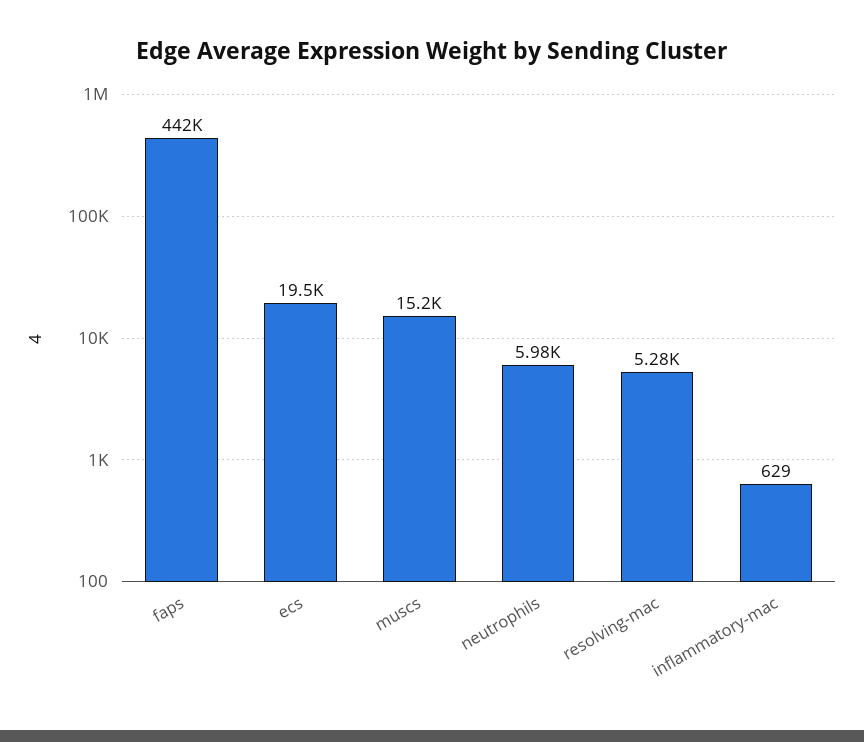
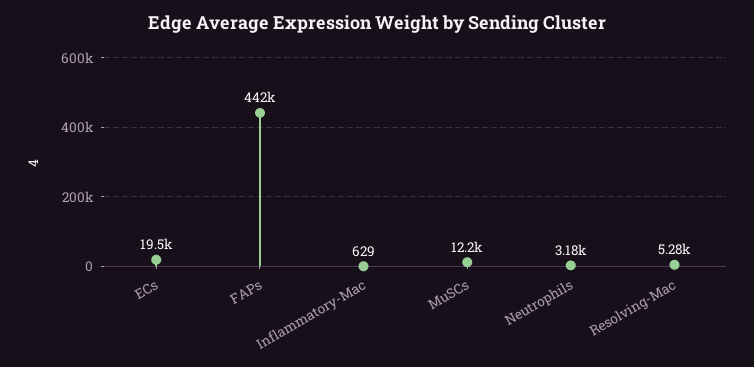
  {
    "faps": 442000,
    "ecs": 19500,
-   "muscs": 15200,
+   "muscs": 12200,
-   "neutrophils": 5980,
+   "neutrophils": 3180,
    "resolving-mac": 5280,
    "inflammatory-mac": 629
  }

